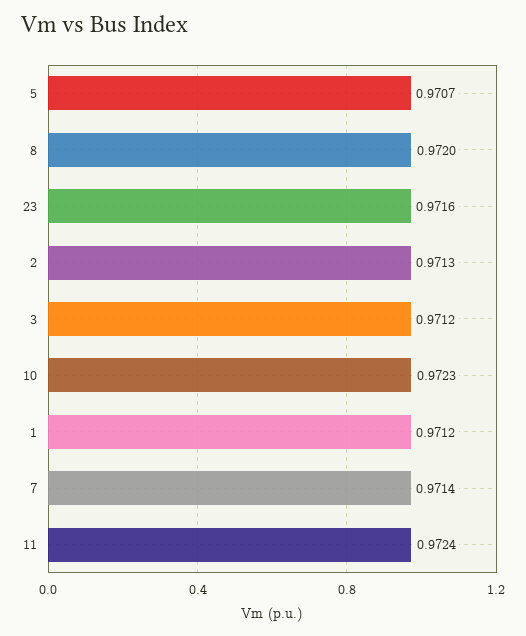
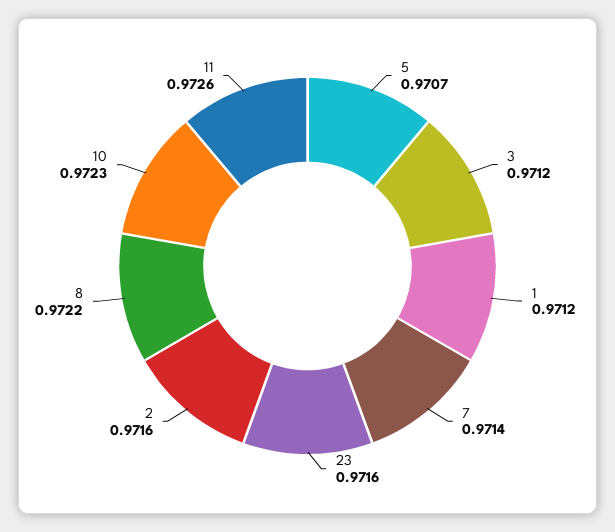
  {
    "5": 0.9707,
-   "8": 0.972,
+   "8": 0.9722,
    "23": 0.9716,
-   "2": 0.9713,
+   "2": 0.9716,
    "3": 0.9712,
    "10": 0.9723,
    "1": 0.9712,
    "7": 0.9714,
-   "11": 0.9724
+   "11": 0.9726
  }

